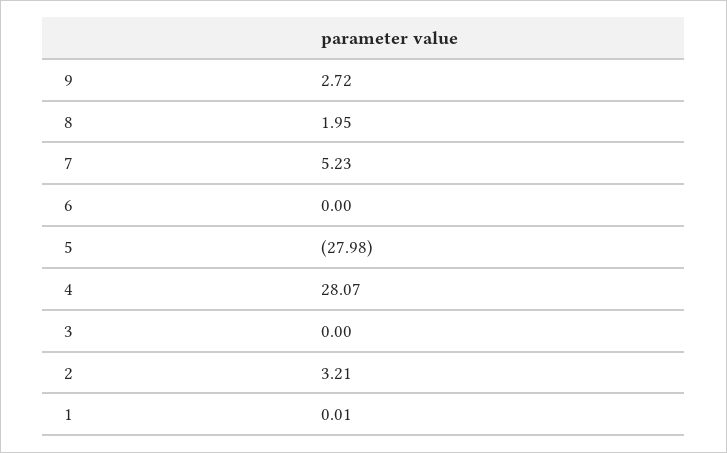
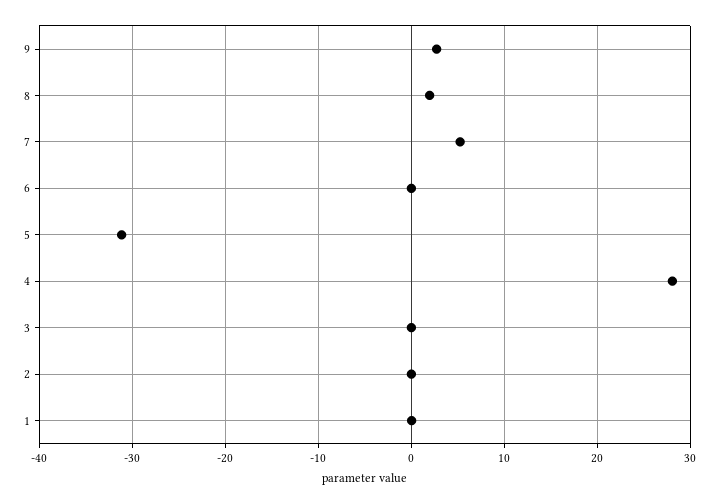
  {
    "9": 2.72,
    "8": 1.95,
    "7": 5.23,
    "6": 0,
-   "5": -27.98,
+   "5": -31,
    "4": 28.07,
    "3": 0,
-   "2": 3.21,
+   "2": 0,
    "1": 0.01
  }

